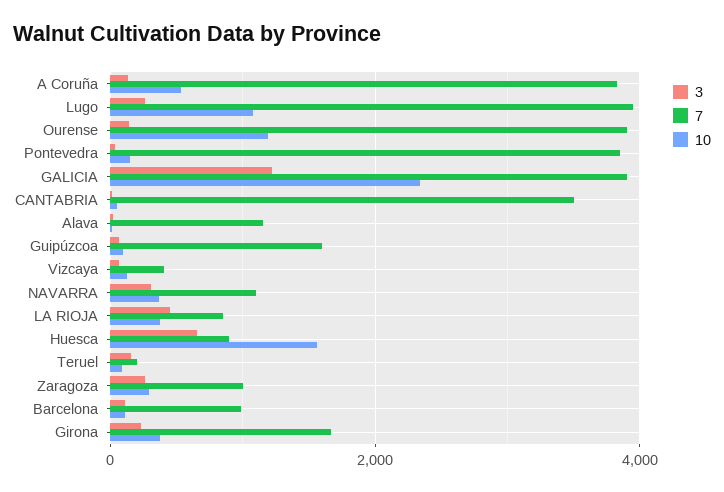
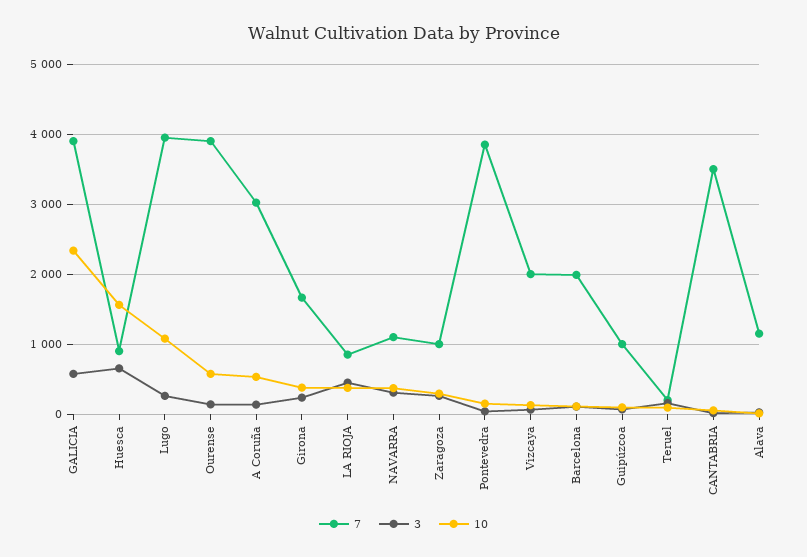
  {
    "3": {
      "A Coruña": 100,
      "Lugo": 300,
      "Ourense": 100,
      "Pontevedra": 0,
-     "GALICIA": 1200,
+     "GALICIA": 600,
      "CANTABRIA": 0,
      "Alava": 0,
      "Guipúzcoa": 100,
      "Vizcaya": 100,
      "NAVARRA": 300,
      "LA RIOJA": 400,
      "Huesca": 700,
      "Teruel": 200,
      "Zaragoza": 300,
      "Barcelona": 100,
      "Girona": 200
    },
    "7": {
-     "A Coruña": 3800,
+     "A Coruña": 3000,
      "Lugo": 4000,
      "Ourense": 3900,
      "Pontevedra": 3900,
      "GALICIA": 3900,
      "CANTABRIA": 3500,
      "Alava": 1200,
-     "Guipúzcoa": 1600,
+     "Guipúzcoa": 1000,
-     "Vizcaya": 400,
+     "Vizcaya": 2000,
      "NAVARRA": 1100,
      "LA RIOJA": 900,
      "Huesca": 900,
      "Teruel": 200,
      "Zaragoza": 1000,
-     "Barcelona": 1000,
+     "Barcelona": 2000,
      "Girona": 1700
    },
    "10": {
      "A Coruña": 500,
      "Lugo": 1100,
-     "Ourense": 1200,
+     "Ourense": 600,
      "Pontevedra": 100,
      "GALICIA": 2300,
      "CANTABRIA": 100,
      "Alava": 0,
      "Guipúzcoa": 100,
      "Vizcaya": 100,
      "NAVARRA": 400,
      "LA RIOJA": 400,
      "Huesca": 1600,
      "Teruel": 100,
      "Zaragoza": 300,
      "Barcelona": 100,
      "Girona": 400
    }
  }

